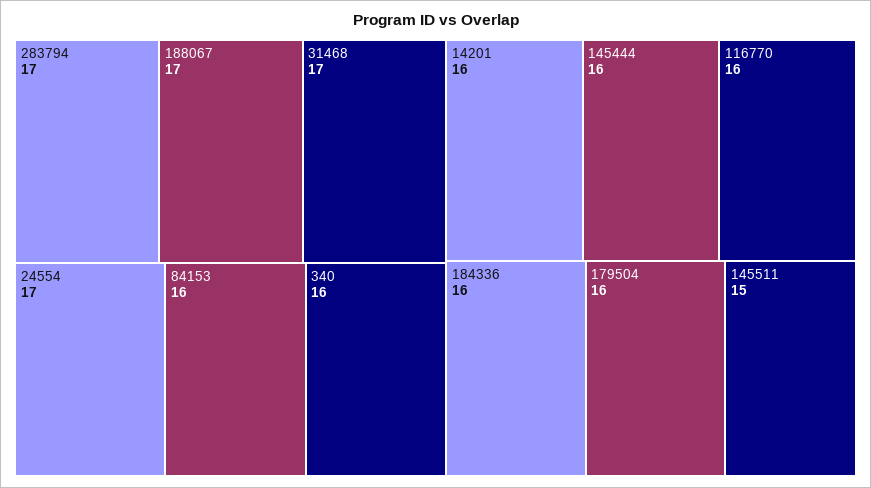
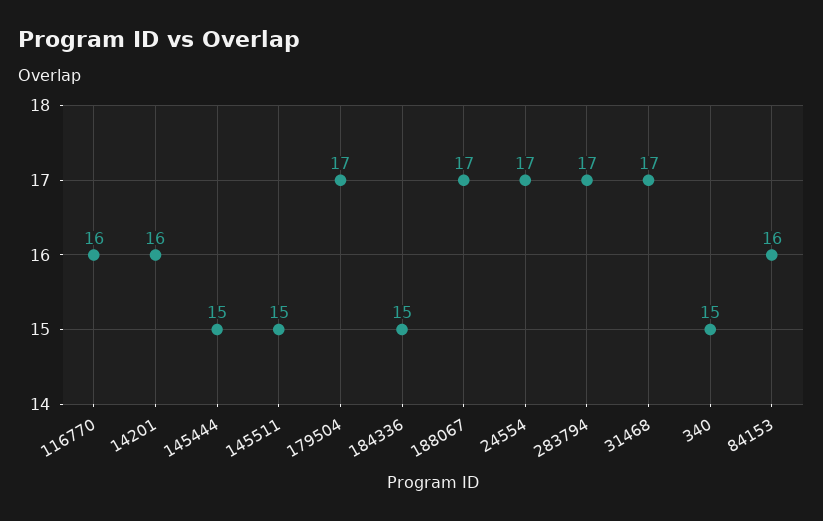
  {
    "283794": 17,
    "188067": 17,
    "31468": 17,
    "24554": 17,
    "84153": 16,
-   "340": 16,
+   "340": 15,
    "14201": 16,
-   "145444": 16,
+   "145444": 15,
    "116770": 16,
-   "184336": 16,
+   "184336": 15,
-   "179504": 16,
+   "179504": 17,
    "145511": 15
  }

